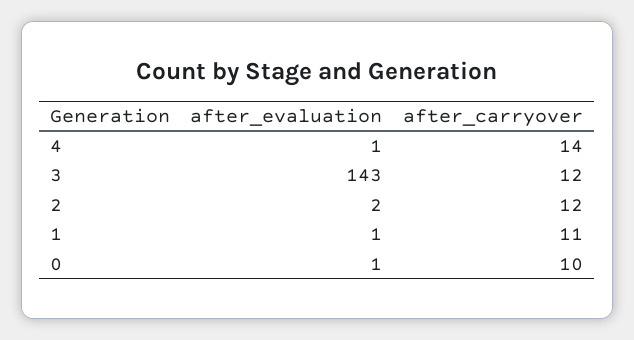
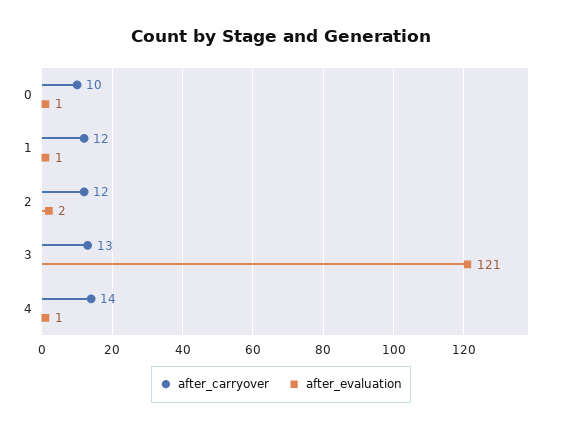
  {
    "after_evaluation": {
      "4": 1,
-     "3": 143,
+     "3": 121,
      "2": 2,
      "1": 1,
      "0": 1
    },
    "after_carryover": {
      "4": 14,
-     "3": 12,
+     "3": 13,
      "2": 12,
-     "1": 11,
+     "1": 12,
      "0": 10
    }
  }

